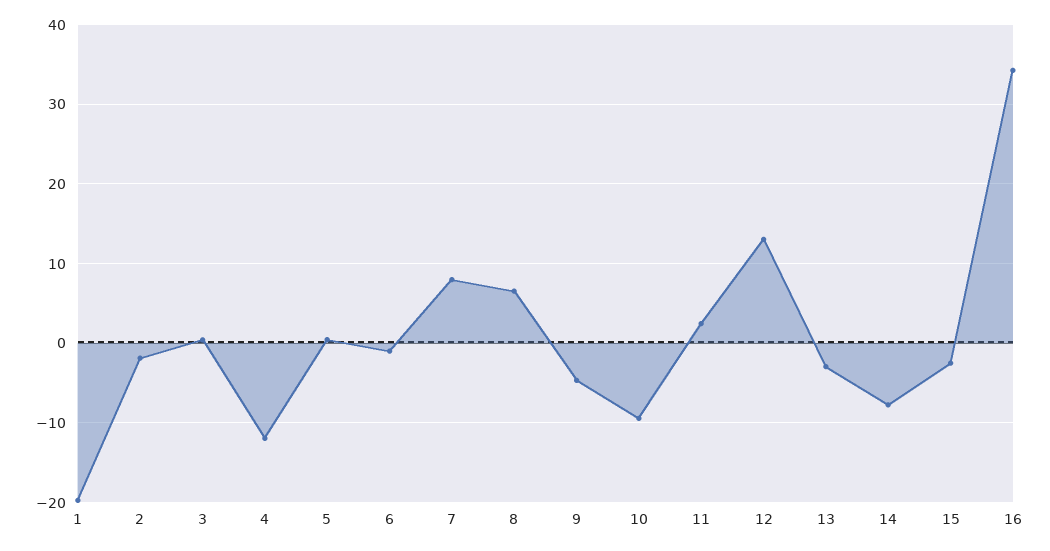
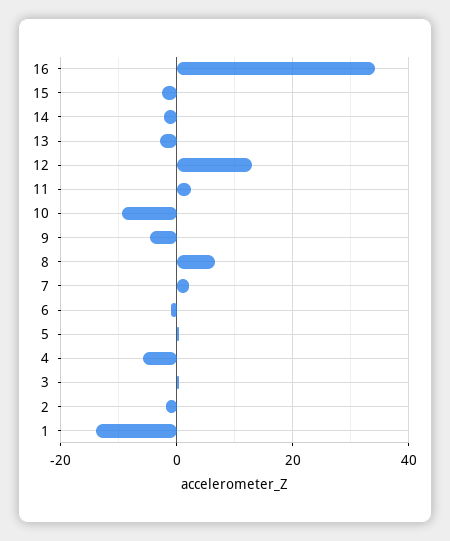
  {
-   "1": -20,
+   "1": -14,
    "2": -2,
    "3": 0,
-   "4": -12,
+   "4": -6,
    "5": 0,
    "6": -1,
-   "7": 8,
+   "7": 2,
    "8": 7,
    "9": -5,
    "10": -9,
    "11": 2,
    "12": 13,
    "13": -3,
-   "14": -8,
+   "14": -2,
    "15": -3,
    "16": 34
  }

